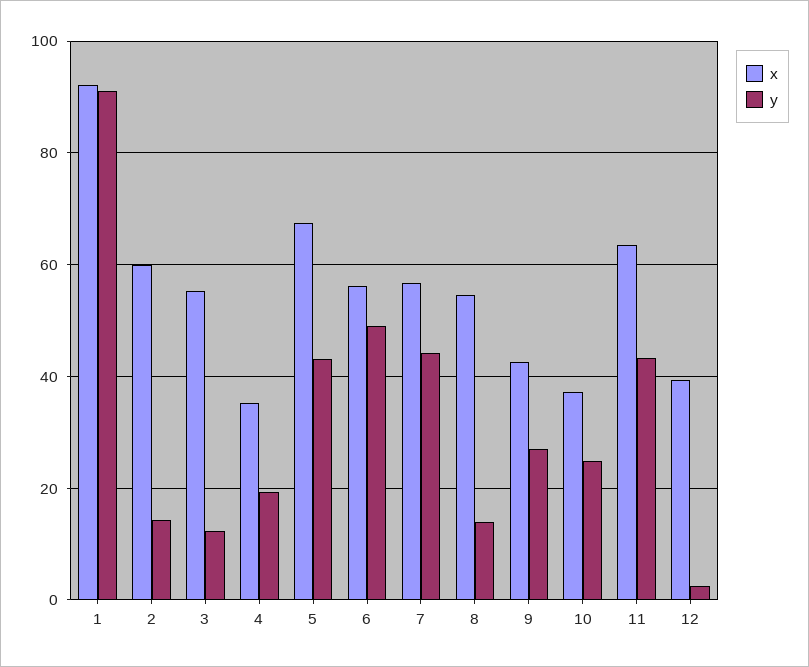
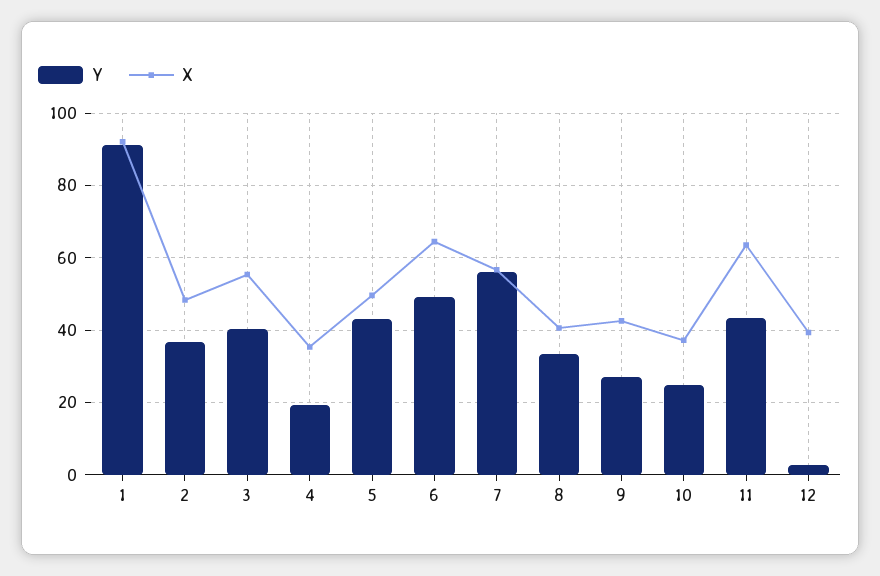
  {
    "x": {
      "1": 92,
-     "2": 60,
+     "2": 48,
      "3": 56,
      "4": 36,
-     "5": 68,
+     "5": 50,
-     "6": 56,
+     "6": 64,
      "7": 56,
-     "8": 54,
+     "8": 40,
      "9": 42,
      "10": 38,
      "11": 64,
      "12": 40
    },
    "y": {
      "1": 92,
-     "2": 14,
+     "2": 36,
-     "3": 12,
+     "3": 40,
      "4": 20,
      "5": 44,
      "6": 50,
-     "7": 44,
+     "7": 56,
-     "8": 14,
+     "8": 34,
      "9": 28,
      "10": 24,
      "11": 44,
      "12": 2
    }
  }

